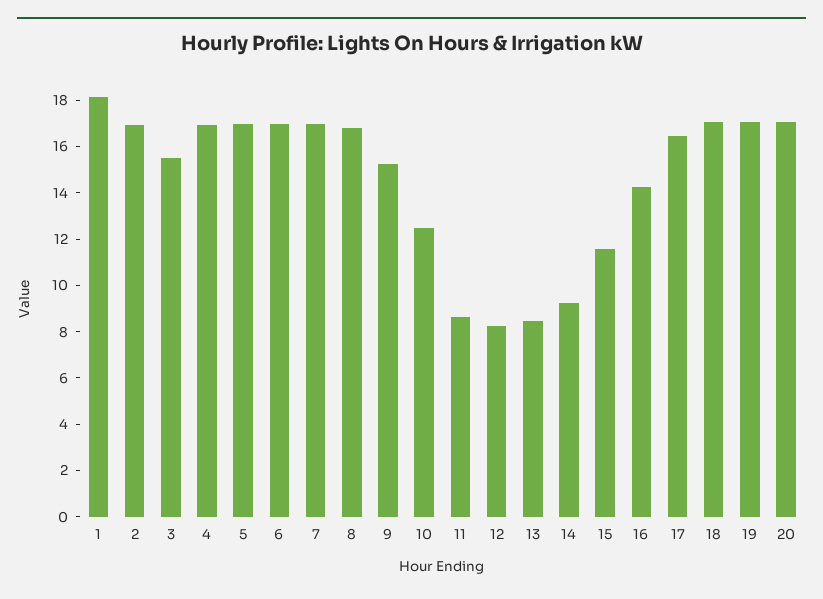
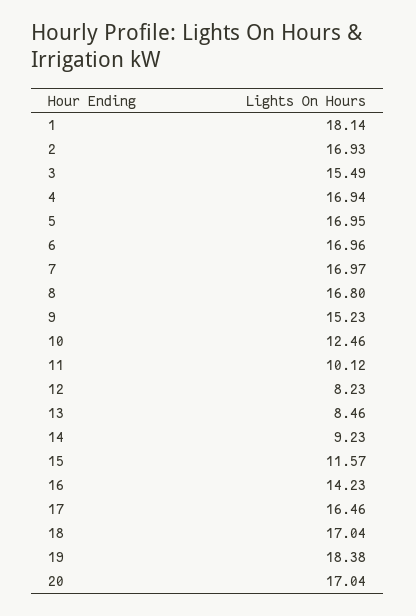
  {
    "1": 18.14,
    "2": 16.93,
    "3": 15.49,
    "4": 16.94,
    "5": 16.95,
    "6": 16.96,
    "7": 16.97,
    "8": 16.8,
    "9": 15.23,
    "10": 12.46,
-   "11": 8.5,
+   "11": 10.12,
    "12": 8.23,
    "13": 8.46,
    "14": 9.23,
    "15": 11.57,
    "16": 14.23,
    "17": 16.46,
    "18": 17.04,
-   "19": 17,
+   "19": 18.38,
    "20": 17.04
  }

